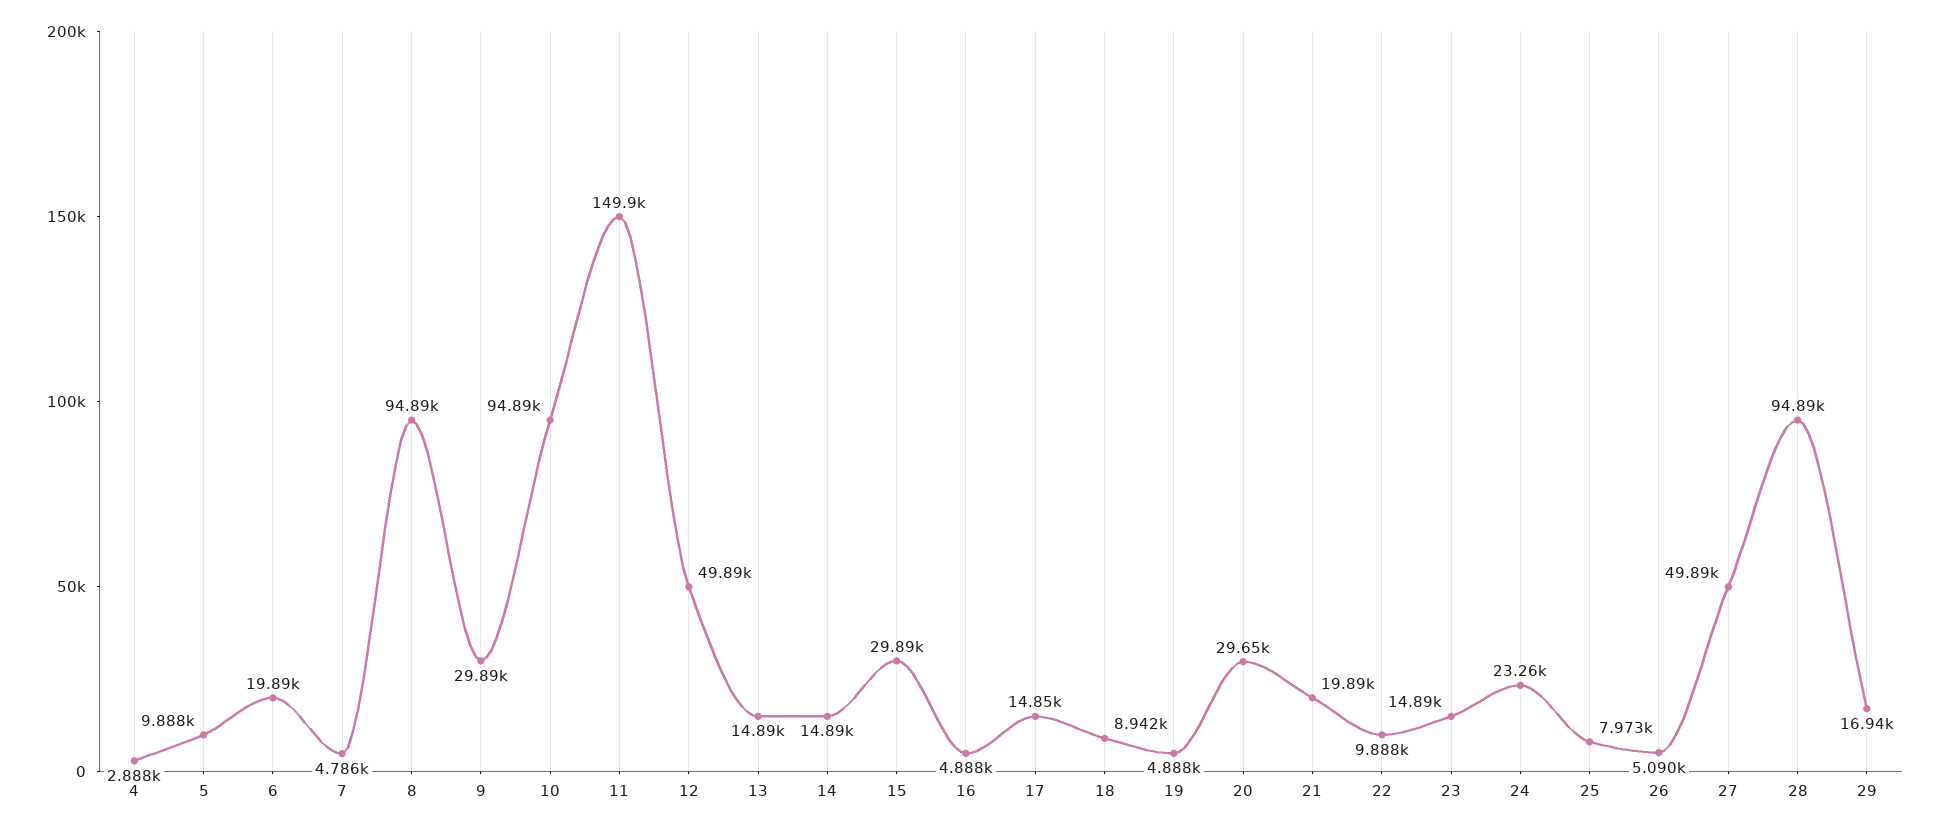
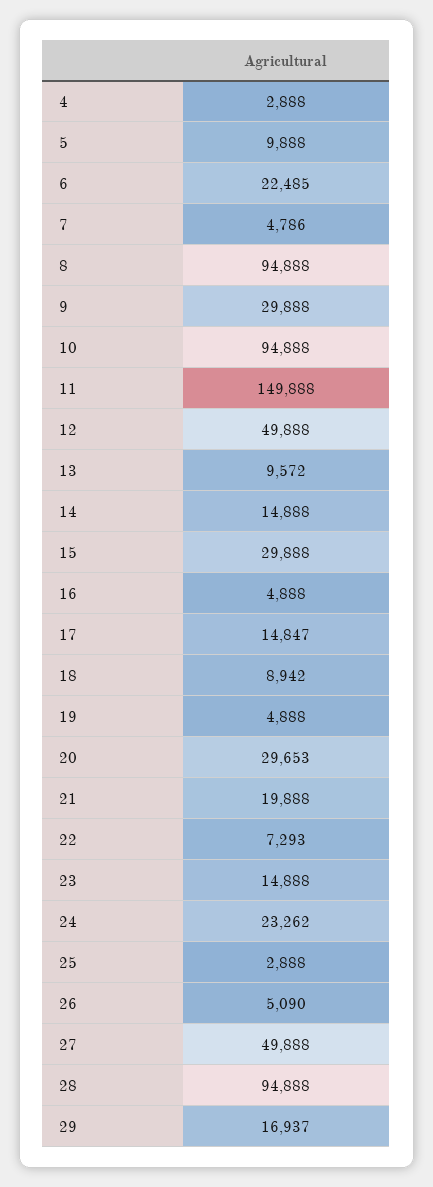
  {
    "4": 2888,
    "5": 9888,
-   "6": 19890,
+   "6": 22485,
    "7": 4786,
    "8": 94888,
    "9": 29888,
    "10": 94888,
    "11": 149888,
    "12": 49888,
-   "13": 14890,
+   "13": 9572,
    "14": 14888,
    "15": 29888,
    "16": 4888,
    "17": 14847,
    "18": 8942,
    "19": 4888,
    "20": 29653,
    "21": 19888,
-   "22": 9888,
+   "22": 7293,
    "23": 14888,
    "24": 23262,
-   "25": 7973,
+   "25": 2888,
    "26": 5090,
    "27": 49888,
    "28": 94888,
    "29": 16937
  }

